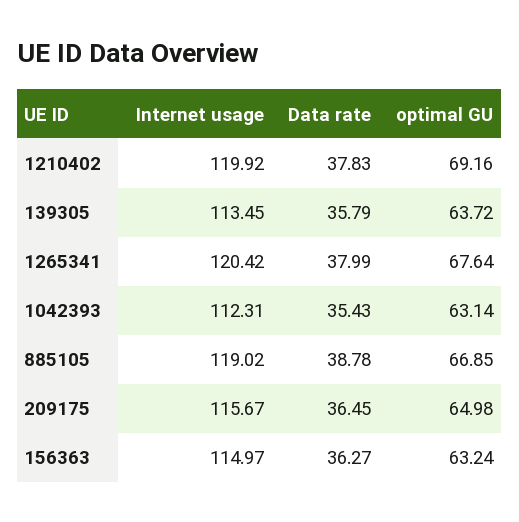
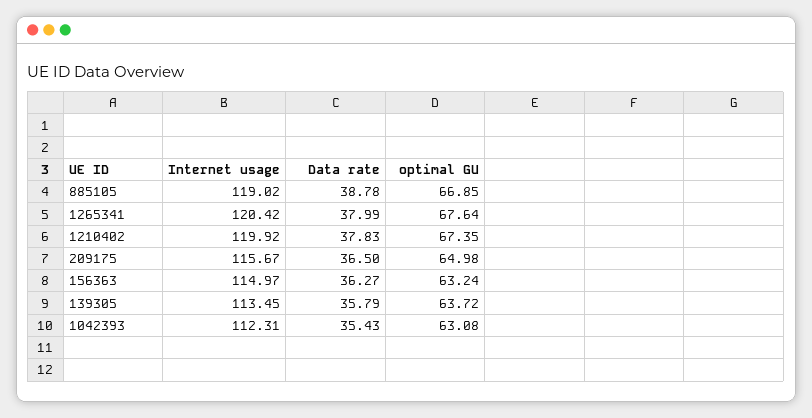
  {
    "Internet usage": {
      "1210402": 119.92,
      "139305": 113.45,
      "1265341": 120.42,
      "1042393": 112.31,
      "885105": 119.02,
      "209175": 115.67,
      "156363": 114.97
    },
    "Data rate": {
      "1210402": 37.83,
      "139305": 35.79,
      "1265341": 37.99,
      "1042393": 35.43,
      "885105": 38.78,
-     "209175": 36.45,
+     "209175": 36.5,
      "156363": 36.27
    },
    "optimal GU": {
-     "1210402": 69.16,
+     "1210402": 67.35,
      "139305": 63.72,
      "1265341": 67.64,
-     "1042393": 63.14,
+     "1042393": 63.08,
      "885105": 66.85,
      "209175": 64.98,
      "156363": 63.24
    }
  }

